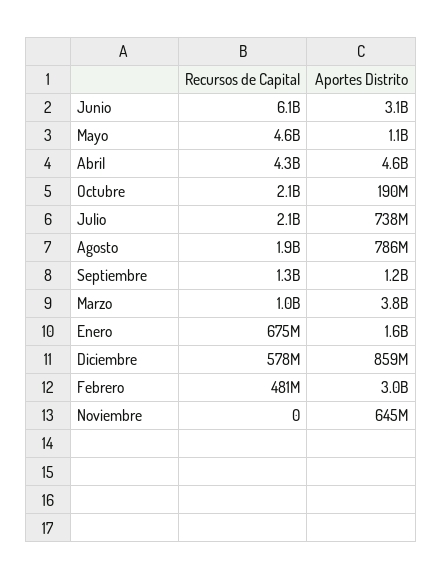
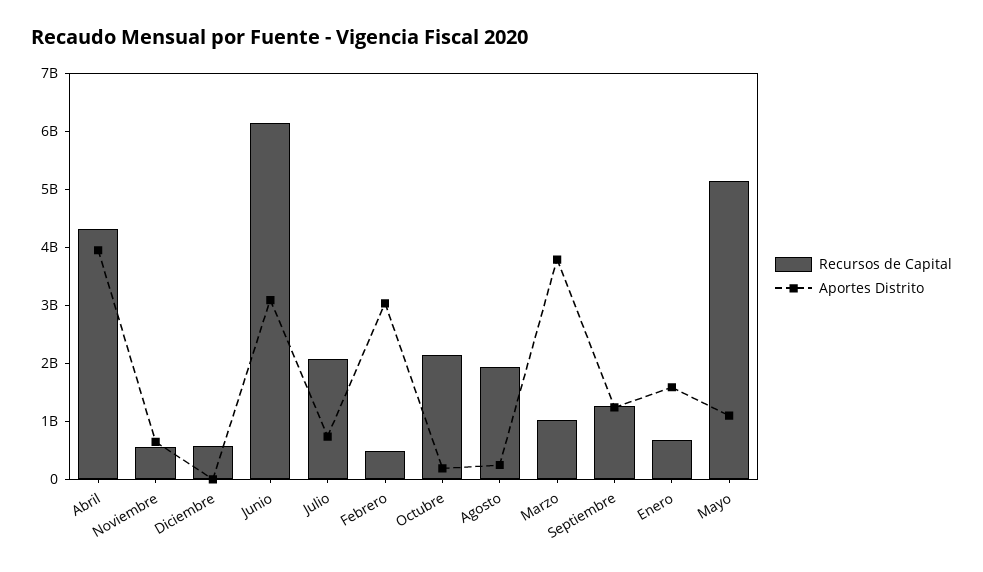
  {
    "Recursos de Capital": {
      "Junio": 6100000000,
-     "Mayo": 4600000000,
+     "Mayo": 5200000000,
      "Abril": 4300000000,
      "Octubre": 2100000000,
      "Julio": 2100000000,
      "Agosto": 1900000000,
      "Septiembre": 1300000000,
      "Marzo": 1000000000,
      "Enero": 675000000,
      "Diciembre": 578000000,
      "Febrero": 481000000,
-     "Noviembre": 0
+     "Noviembre": 600000000
    },
    "Aportes Distrito": {
      "Junio": 3100000000,
      "Mayo": 1100000000,
-     "Abril": 4600000000,
+     "Abril": 4000000000,
      "Octubre": 190000000,
      "Julio": 738000000,
-     "Agosto": 786000000,
+     "Agosto": 200000000,
      "Septiembre": 1200000000,
      "Marzo": 3800000000,
      "Enero": 1600000000,
-     "Diciembre": 859000000,
+     "Diciembre": 0,
      "Febrero": 3000000000,
      "Noviembre": 645000000
    }
  }

